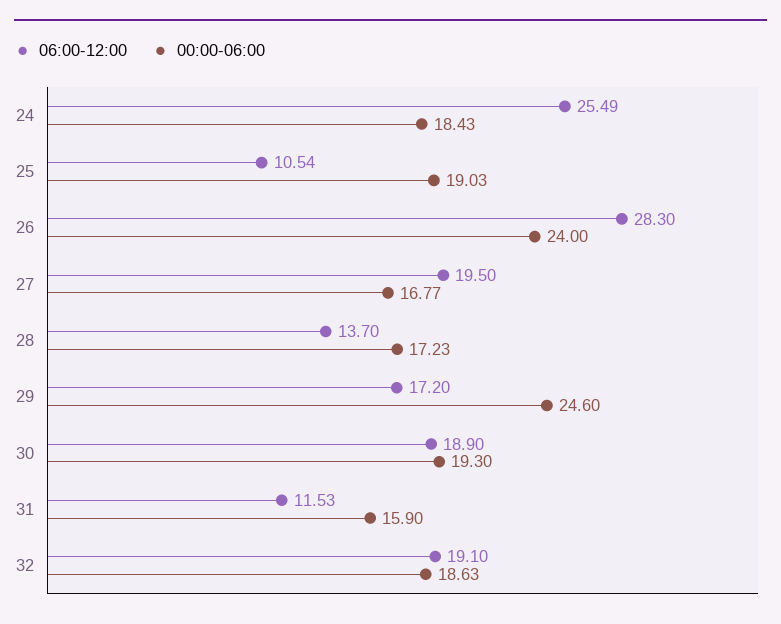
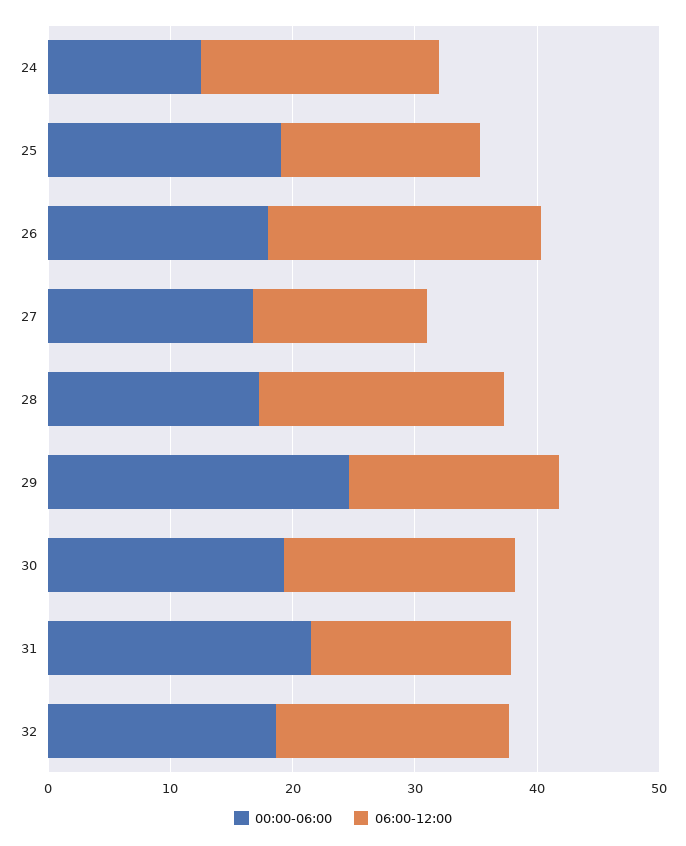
  {
    "06:00-12:00": {
-     "24": 25.49,
+     "24": 20,
-     "25": 10.54,
+     "25": 16,
-     "26": 28.3,
+     "26": 22,
-     "27": 19.5,
+     "27": 14,
-     "28": 13.7,
+     "28": 20,
      "29": 17.2,
      "30": 18.9,
-     "31": 11.53,
+     "31": 16,
      "32": 19.1
    },
    "00:00-06:00": {
-     "24": 18.43,
+     "24": 12,
      "25": 19.03,
-     "26": 24,
+     "26": 18,
      "27": 16.77,
      "28": 17.23,
      "29": 24.6,
      "30": 19.3,
-     "31": 15.9,
+     "31": 22,
      "32": 18.63
    }
  }

